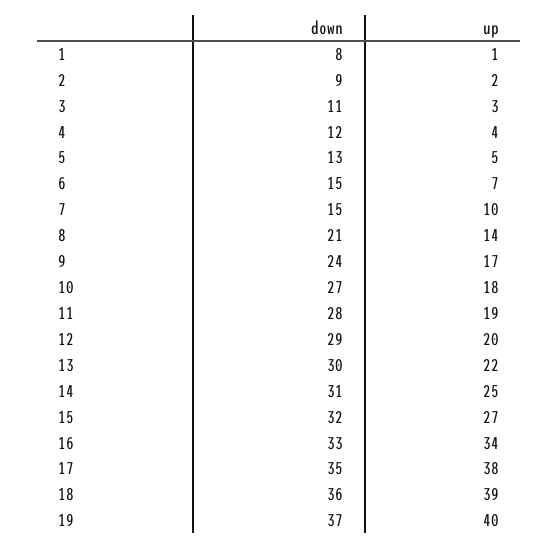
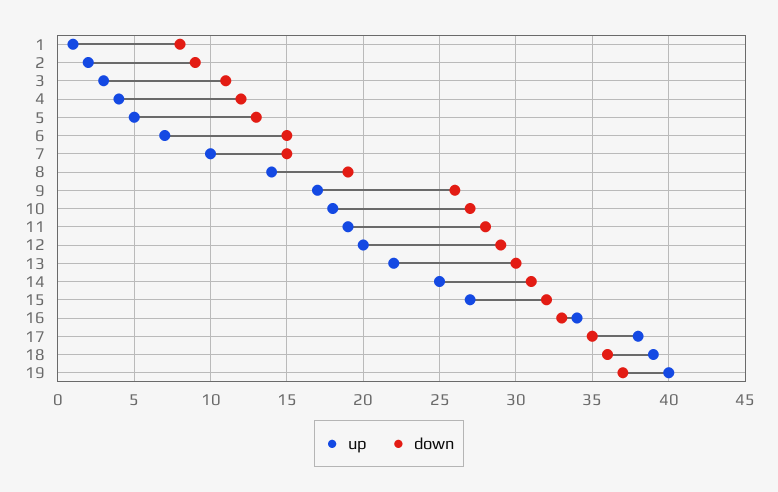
  {
    "down": {
      "1": 8,
      "2": 9,
      "3": 11,
      "4": 12,
      "5": 13,
      "6": 15,
      "7": 15,
-     "8": 21,
+     "8": 19,
-     "9": 24,
+     "9": 26,
      "10": 27,
      "11": 28,
      "12": 29,
      "13": 30,
      "14": 31,
      "15": 32,
      "16": 33,
      "17": 35,
      "18": 36,
      "19": 37
    },
    "up": {
      "1": 1,
      "2": 2,
      "3": 3,
      "4": 4,
      "5": 5,
      "6": 7,
      "7": 10,
      "8": 14,
      "9": 17,
      "10": 18,
      "11": 19,
      "12": 20,
      "13": 22,
      "14": 25,
      "15": 27,
      "16": 34,
      "17": 38,
      "18": 39,
      "19": 40
    }
  }

